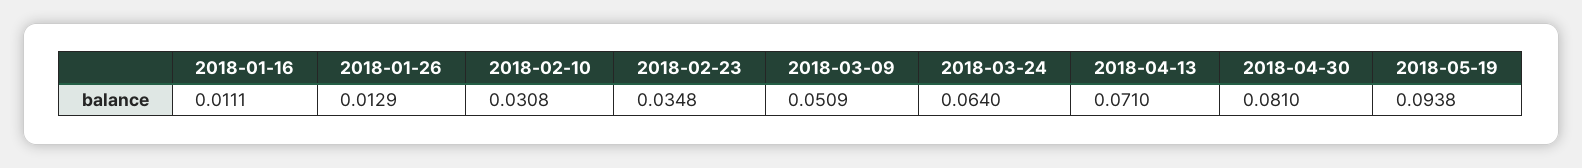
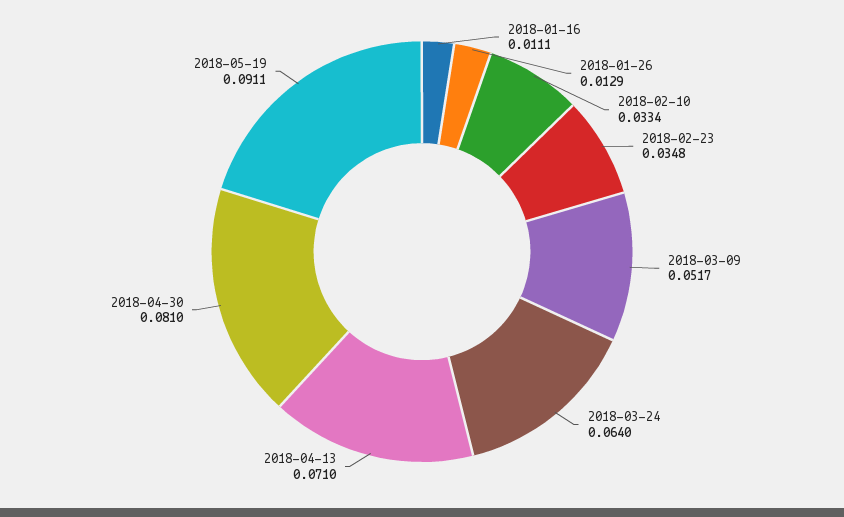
  {
    "2018-01-16": 0.0111,
    "2018-01-26": 0.0129,
-   "2018-02-10": 0.0308,
+   "2018-02-10": 0.0334,
    "2018-02-23": 0.0348,
-   "2018-03-09": 0.0509,
+   "2018-03-09": 0.0517,
    "2018-03-24": 0.064,
    "2018-04-13": 0.071,
    "2018-04-30": 0.081,
-   "2018-05-19": 0.0938
+   "2018-05-19": 0.0911
  }

